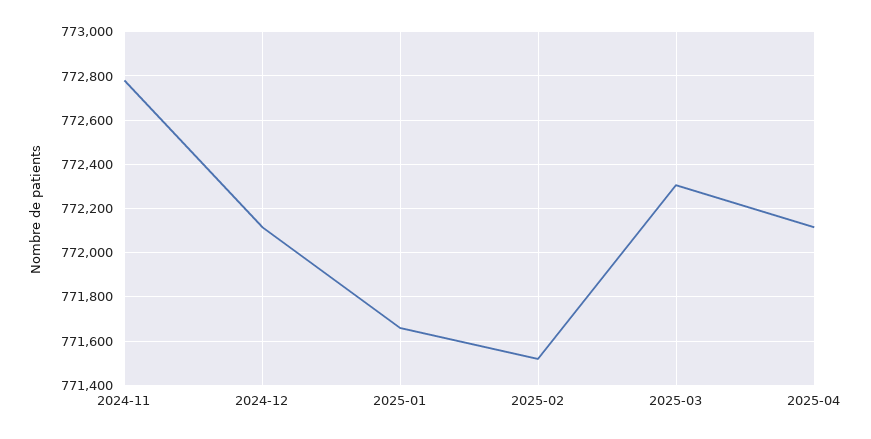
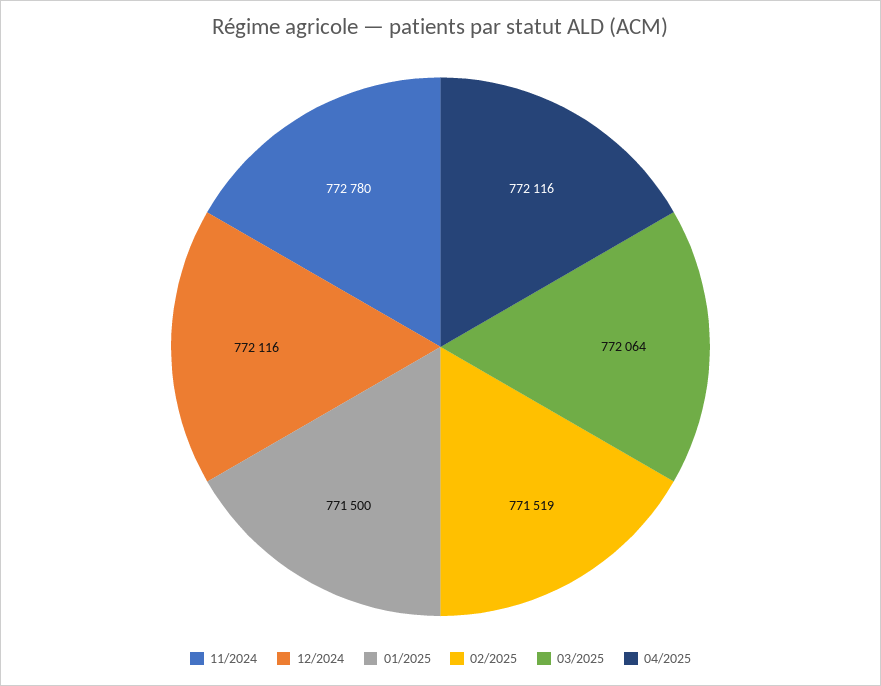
  {
    "2024-11": 772780,
    "2024-12": 772116,
-   "2025-01": 771650,
+   "2025-01": 771500,
    "2025-02": 771519,
-   "2025-03": 772300,
+   "2025-03": 772064,
    "2025-04": 772116
  }

